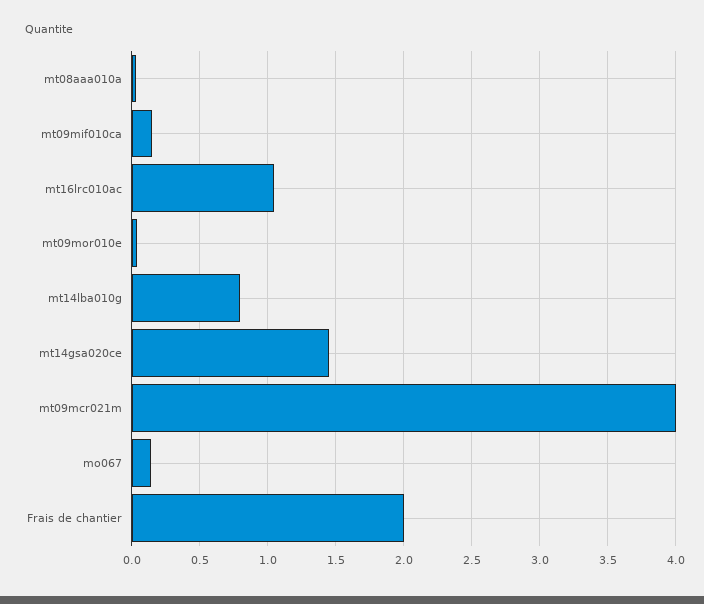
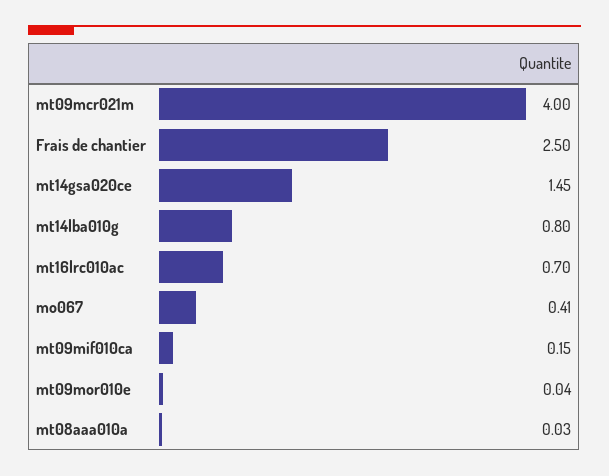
  {
    "mt08aaa010a": 0.03,
    "mt09mif010ca": 0.15,
-   "mt16lrc010ac": 1.05,
+   "mt16lrc010ac": 0.7,
    "mt09mor010e": 0.04,
    "mt14lba010g": 0.8,
    "mt14gsa020ce": 1.45,
    "mt09mcr021m": 4,
-   "mo067": 0.15,
+   "mo067": 0.41,
-   "Frais de chantier": 2
+   "Frais de chantier": 2.5
  }

